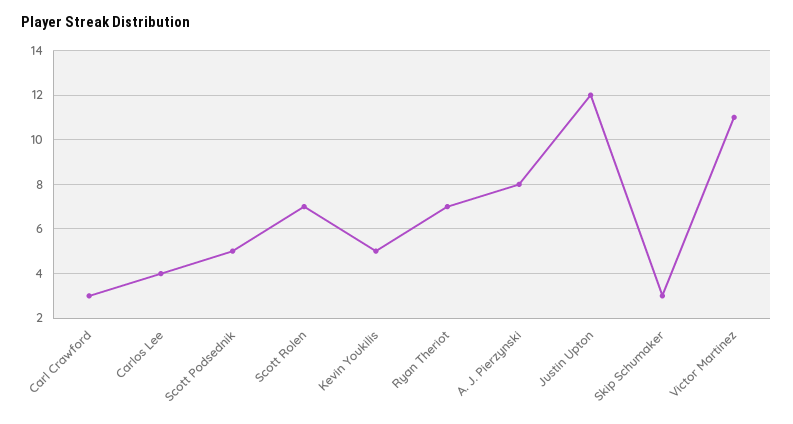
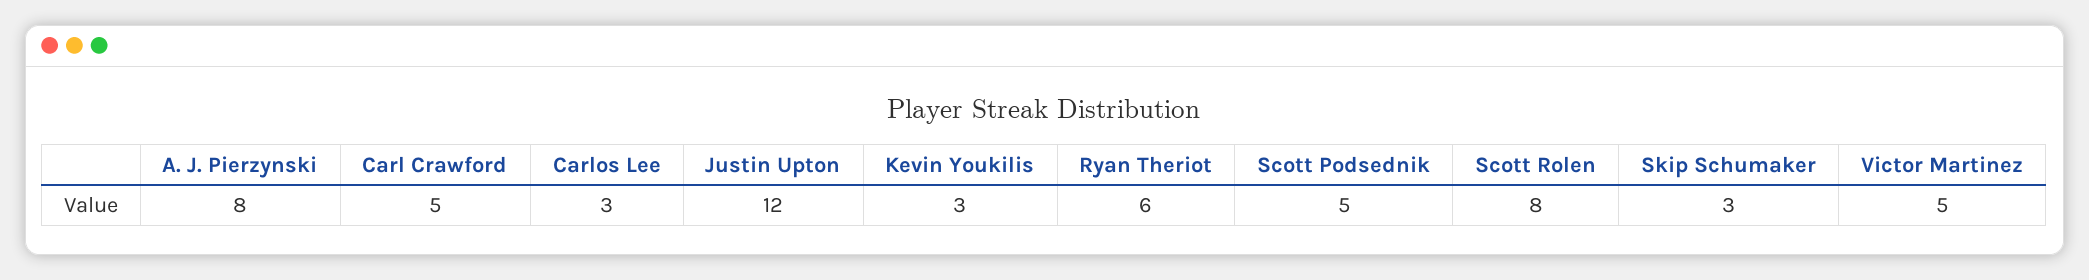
  {
-   "Carl Crawford": 3,
+   "Carl Crawford": 5,
-   "Carlos Lee": 4,
+   "Carlos Lee": 3,
    "Scott Podsednik": 5,
-   "Scott Rolen": 7,
+   "Scott Rolen": 8,
-   "Kevin Youkilis": 5,
+   "Kevin Youkilis": 3,
-   "Ryan Theriot": 7,
+   "Ryan Theriot": 6,
    "A. J. Pierzynski": 8,
    "Justin Upton": 12,
    "Skip Schumaker": 3,
-   "Victor Martinez": 11
+   "Victor Martinez": 5
  }

